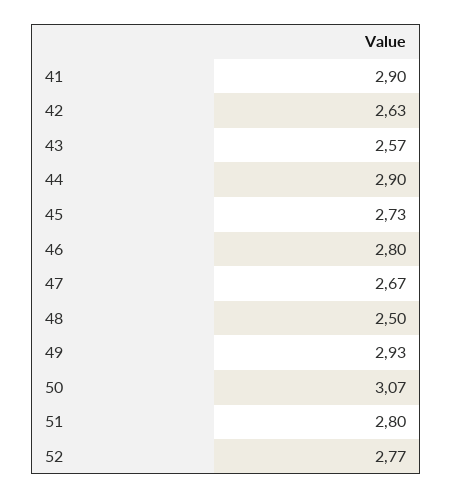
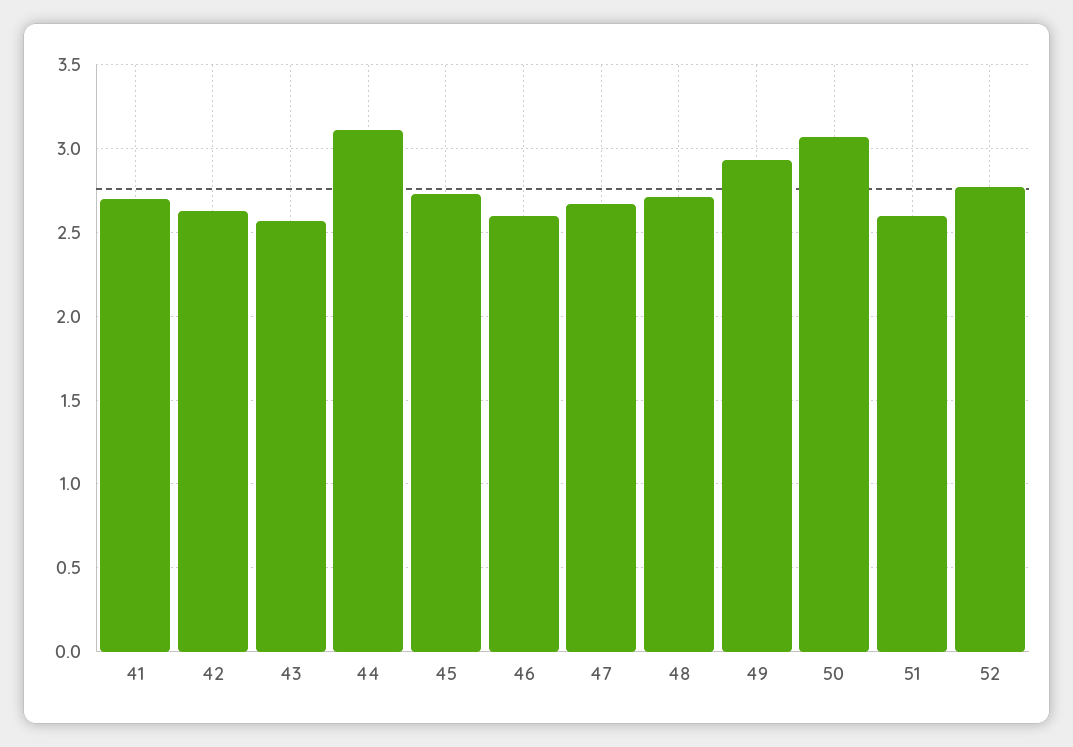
  {
-   "41": 2.9,
+   "41": 2.7,
    "42": 2.63,
    "43": 2.57,
-   "44": 2.9,
+   "44": 3.1,
    "45": 2.73,
-   "46": 2.8,
+   "46": 2.6,
    "47": 2.67,
-   "48": 2.5,
+   "48": 2.7,
    "49": 2.93,
    "50": 3.07,
-   "51": 2.8,
+   "51": 2.6,
    "52": 2.77
  }

